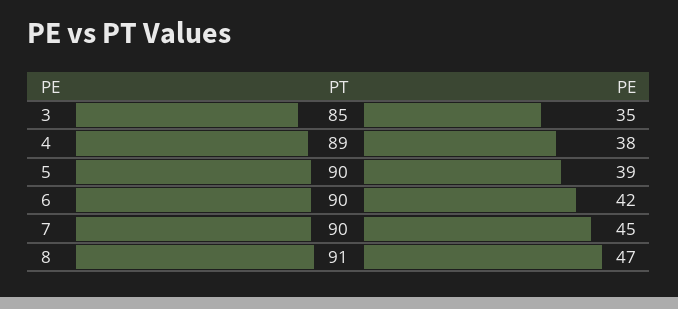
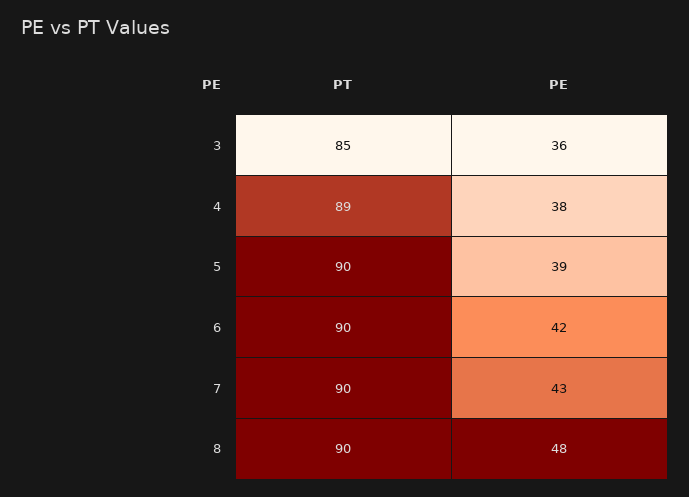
  {
    "PT": {
      "3": 85,
      "4": 89,
      "5": 90,
      "6": 90,
      "7": 90,
-     "8": 91
+     "8": 90
    },
    "PE": {
-     "3": 35,
+     "3": 36,
      "4": 38,
      "5": 39,
      "6": 42,
-     "7": 45,
+     "7": 43,
-     "8": 47
+     "8": 48
    }
  }

